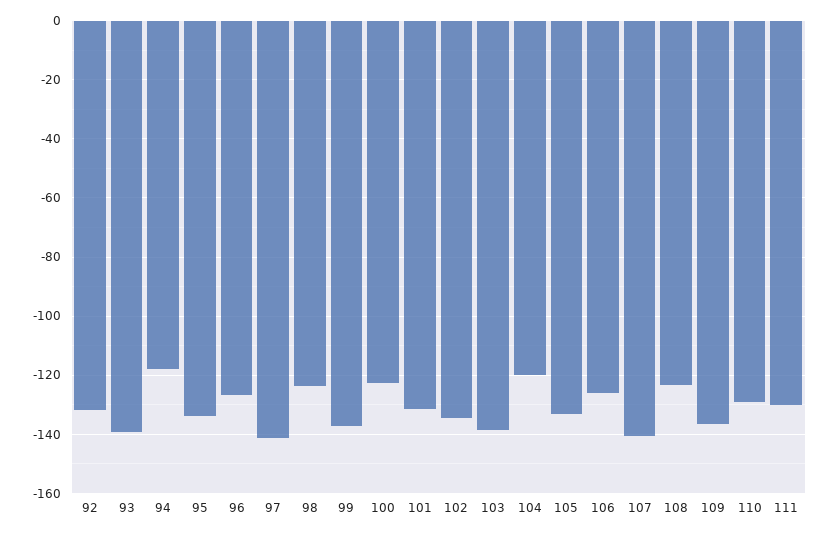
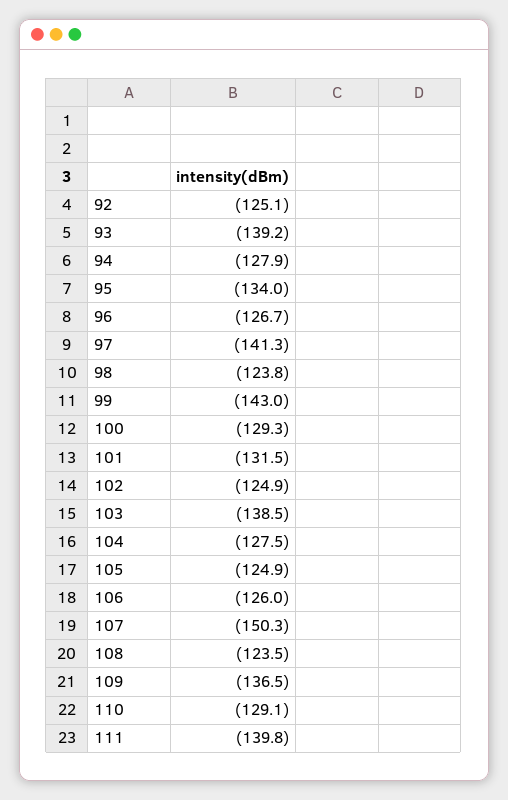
  {
-   "92": -132.5,
+   "92": -125.1,
    "93": -139.2,
-   "94": -117.5,
+   "94": -127.9,
    "95": -134,
    "96": -126.7,
    "97": -141.3,
    "98": -123.8,
-   "99": -137.5,
+   "99": -143,
-   "100": -122.5,
+   "100": -129.3,
    "101": -131.5,
-   "102": -135,
+   "102": -124.9,
    "103": -138.5,
-   "104": -120,
+   "104": -127.5,
-   "105": -132.5,
+   "105": -124.9,
    "106": -126,
-   "107": -140,
+   "107": -150.3,
    "108": -123.5,
    "109": -136.5,
    "110": -129.1,
-   "111": -130
+   "111": -139.8
  }

